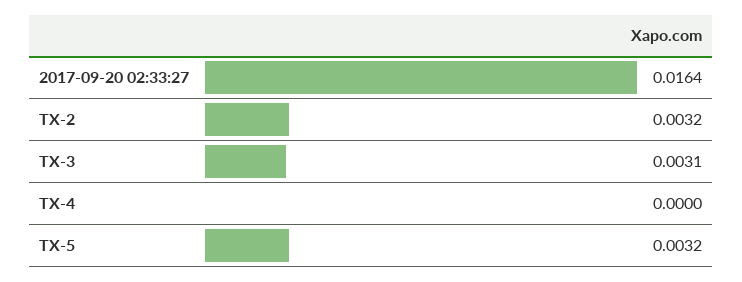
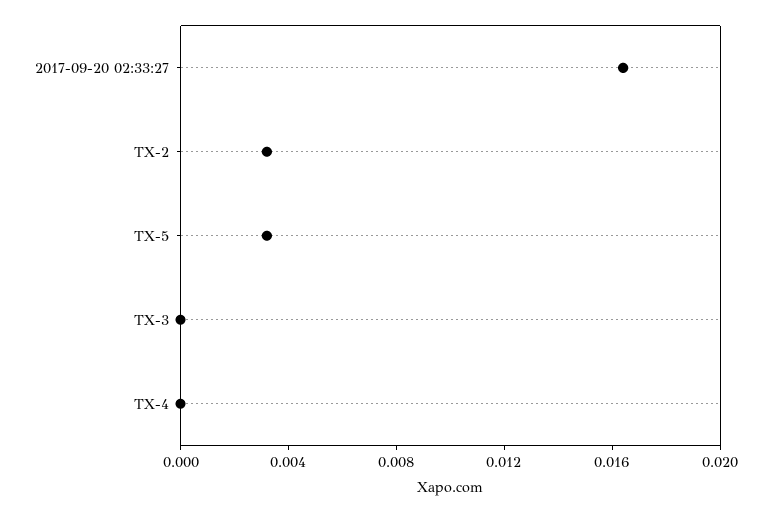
  {
    "2017-09-20 02:33:27": 0.0164,
    "TX-2": 0.0032,
-   "TX-3": 0.0031,
+   "TX-3": 0,
    "TX-4": 0,
    "TX-5": 0.0032
  }

